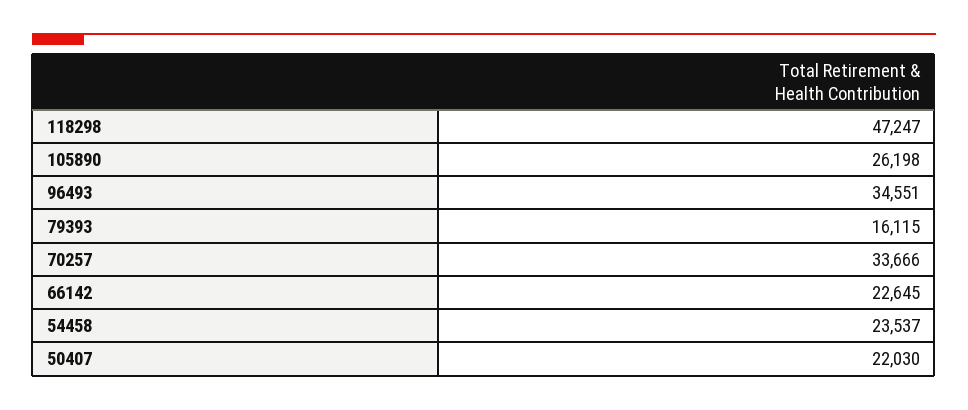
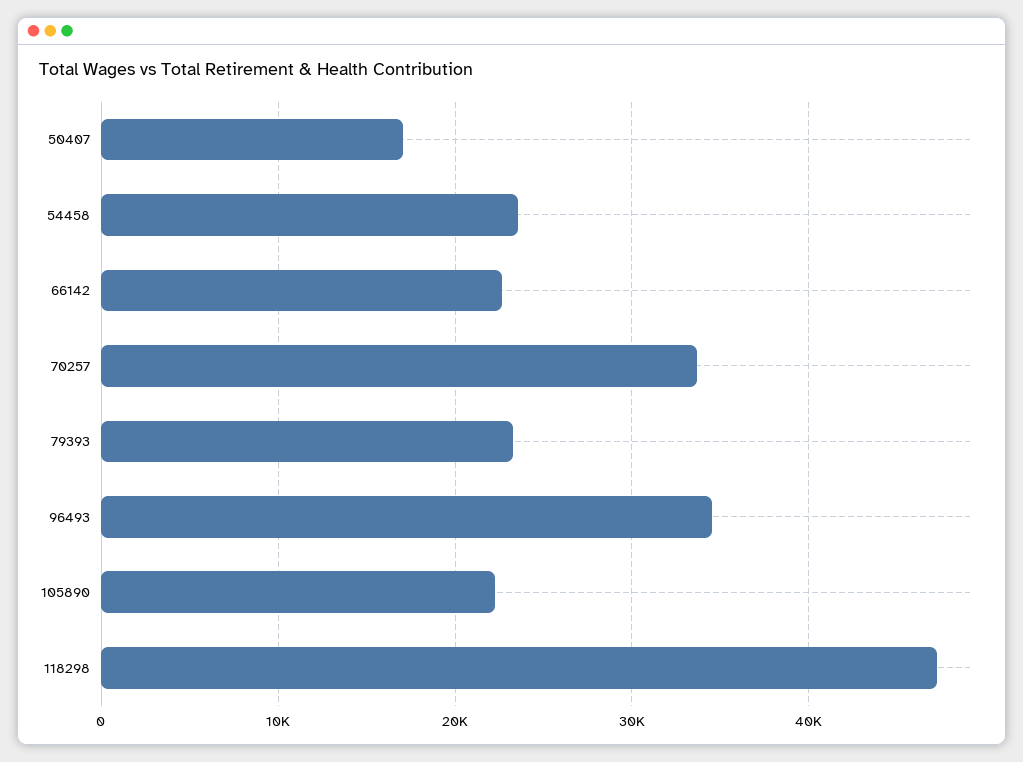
  {
    "118298": 47247,
-   "105890": 26198,
+   "105890": 22000,
    "96493": 34551,
-   "79393": 16115,
+   "79393": 23000,
    "70257": 33666,
    "66142": 22645,
    "54458": 23537,
-   "50407": 22030
+   "50407": 17000
  }

